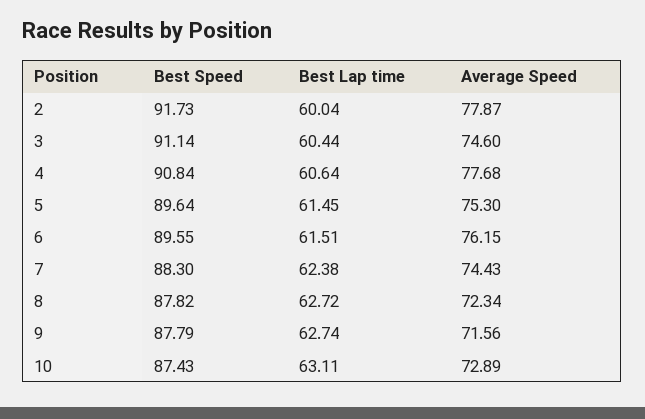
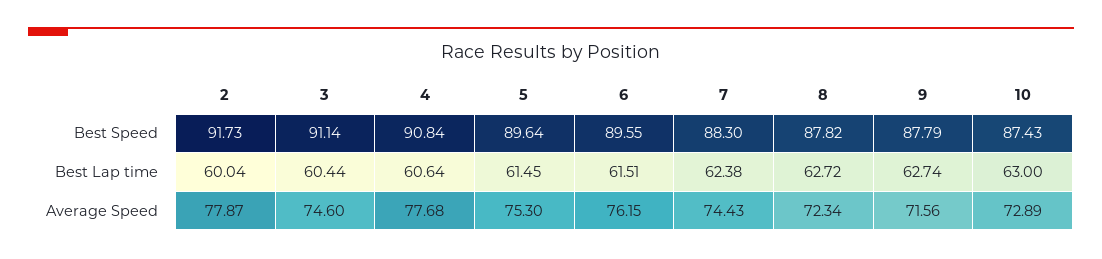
  {
    "Best Speed": {
      "2": 91.73,
      "3": 91.14,
      "4": 90.84,
      "5": 89.64,
      "6": 89.55,
      "7": 88.3,
      "8": 87.82,
      "9": 87.79,
      "10": 87.43
    },
    "Best Lap time": {
      "2": 60.04,
      "3": 60.44,
      "4": 60.64,
      "5": 61.45,
      "6": 61.51,
      "7": 62.38,
      "8": 62.72,
      "9": 62.74,
-     "10": 63.11
+     "10": 63
    },
    "Average Speed": {
      "2": 77.87,
      "3": 74.6,
      "4": 77.68,
      "5": 75.3,
      "6": 76.15,
      "7": 74.43,
      "8": 72.34,
      "9": 71.56,
      "10": 72.89
    }
  }

